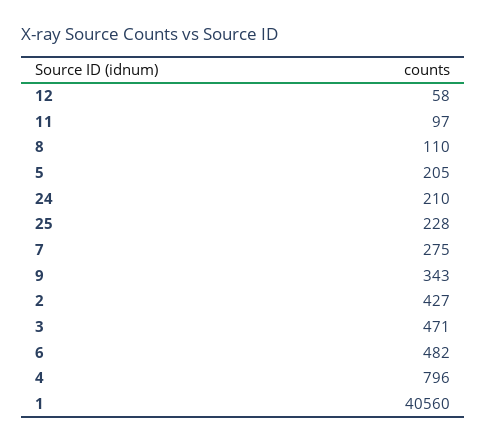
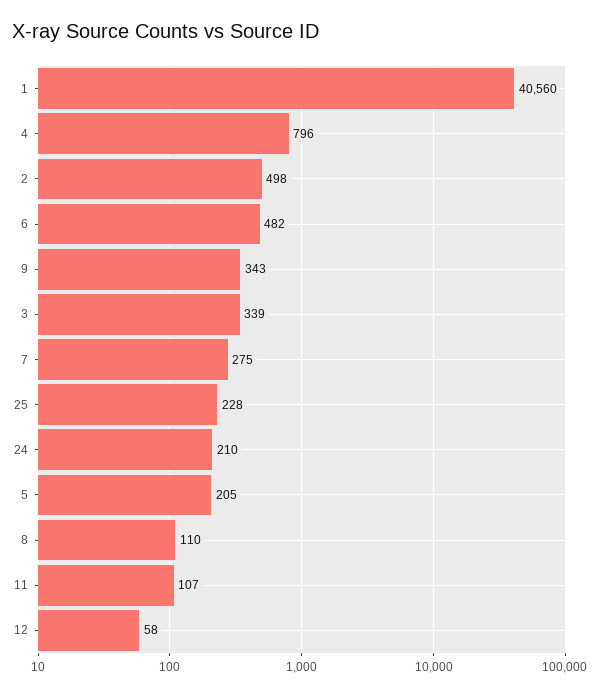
  {
    "12": 58,
-   "11": 97,
+   "11": 107,
    "8": 110,
    "5": 205,
    "24": 210,
    "25": 228,
    "7": 275,
    "9": 343,
-   "2": 427,
+   "2": 498,
-   "3": 471,
+   "3": 339,
    "6": 482,
    "4": 796,
    "1": 40560
  }

